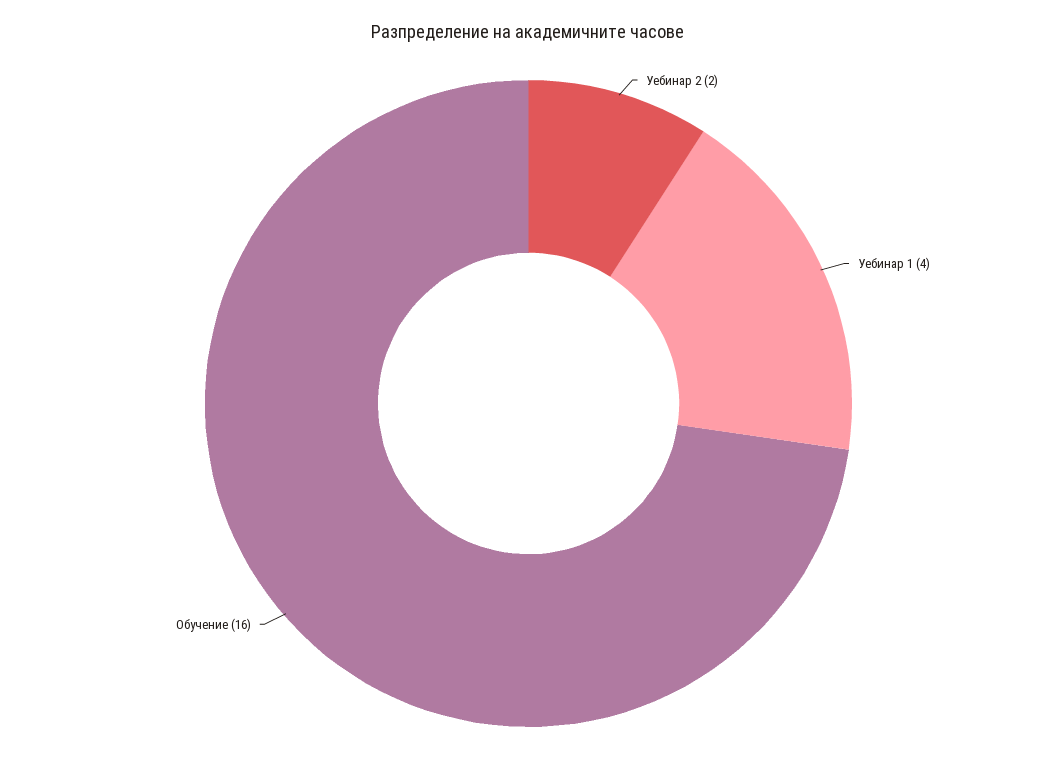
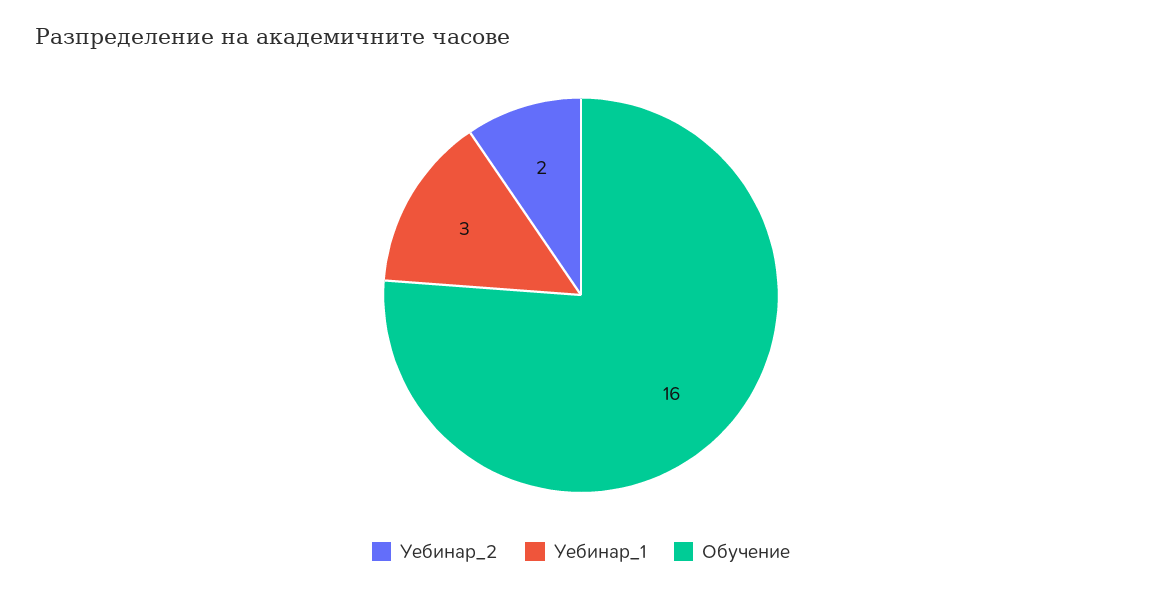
  {
    "Уебинар 2": 2,
-   "Уебинар 1": 4,
+   "Уебинар 1": 3,
    "Обучение": 16
  }

